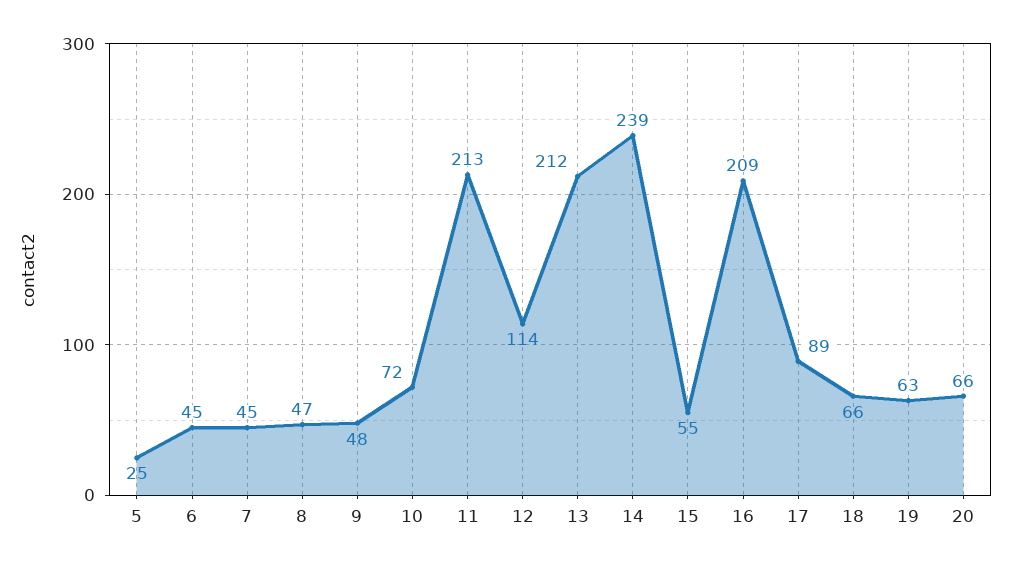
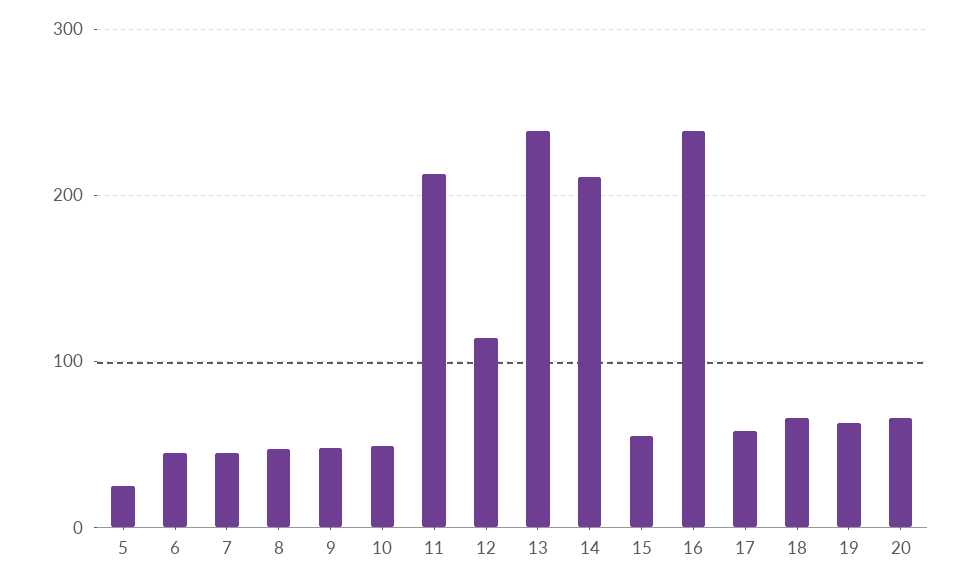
  {
    "5": 25,
    "6": 45,
    "7": 45,
    "8": 47,
    "9": 48,
-   "10": 72,
+   "10": 50,
    "11": 213,
    "12": 114,
-   "13": 212,
+   "13": 240,
-   "14": 239,
+   "14": 210,
    "15": 55,
-   "16": 209,
+   "16": 240,
-   "17": 89,
+   "17": 60,
    "18": 66,
    "19": 63,
    "20": 66
  }

